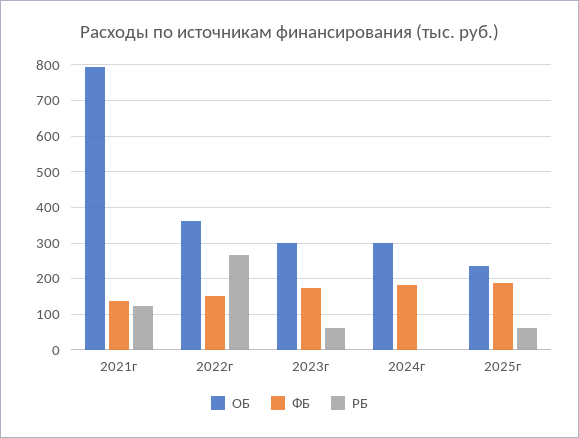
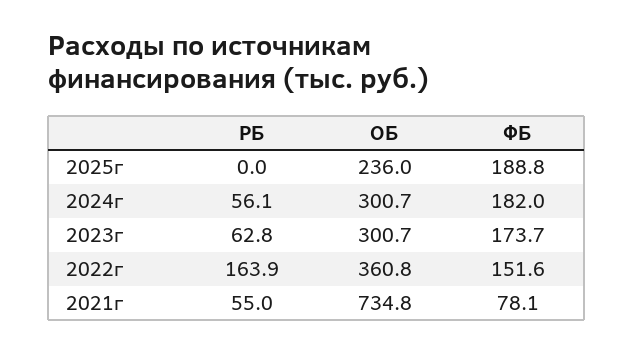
  {
    "ОБ": {
-     "2021г": 800,
+     "2021г": 734.8,
      "2022г": 360.8,
      "2023г": 300.7,
      "2024г": 300.7,
      "2025г": 236
    },
    "ФБ": {
-     "2021г": 140,
+     "2021г": 78.1,
      "2022г": 151.6,
      "2023г": 173.7,
      "2024г": 182,
      "2025г": 188.8
    },
    "РБ": {
-     "2021г": 120,
+     "2021г": 55,
-     "2022г": 260,
+     "2022г": 163.9,
      "2023г": 62.8,
-     "2024г": 0,
+     "2024г": 56.1,
-     "2025г": 60
+     "2025г": 0
    }
  }

